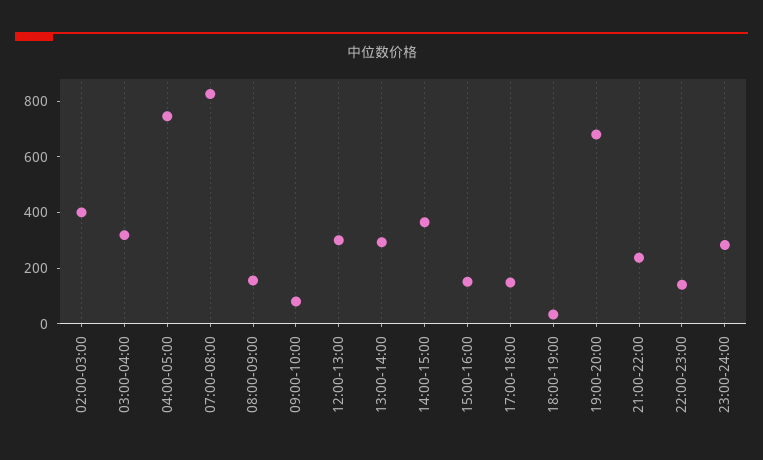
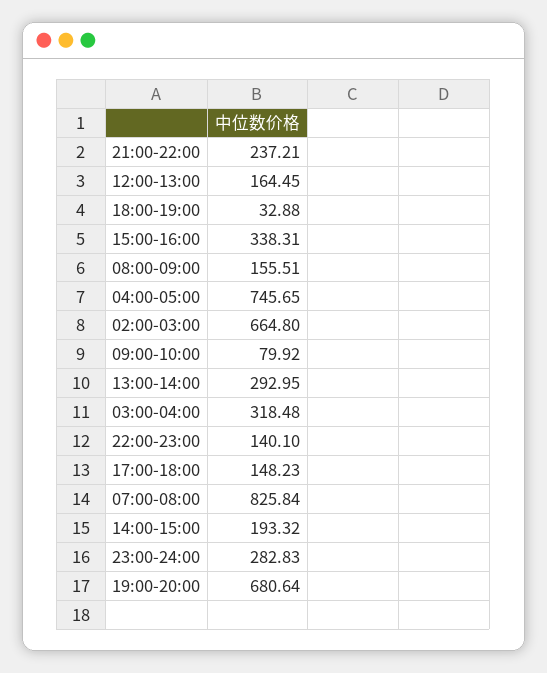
  {
-   "02:00-03:00": 400,
+   "02:00-03:00": 664.8,
    "03:00-04:00": 318.48,
    "04:00-05:00": 745.65,
    "07:00-08:00": 825.84,
    "08:00-09:00": 155.51,
    "09:00-10:00": 79.92,
-   "12:00-13:00": 300,
+   "12:00-13:00": 164.45,
    "13:00-14:00": 292.95,
-   "14:00-15:00": 350,
+   "14:00-15:00": 193.32,
-   "15:00-16:00": 150,
+   "15:00-16:00": 338.31,
    "17:00-18:00": 148.23,
    "18:00-19:00": 32.88,
    "19:00-20:00": 680.64,
    "21:00-22:00": 237.21,
    "22:00-23:00": 140.1,
    "23:00-24:00": 282.83
  }

